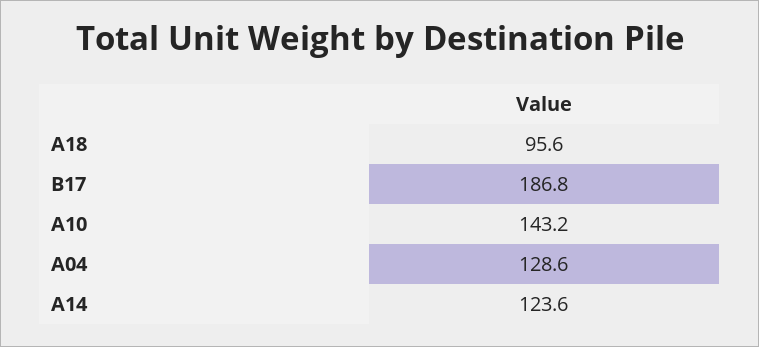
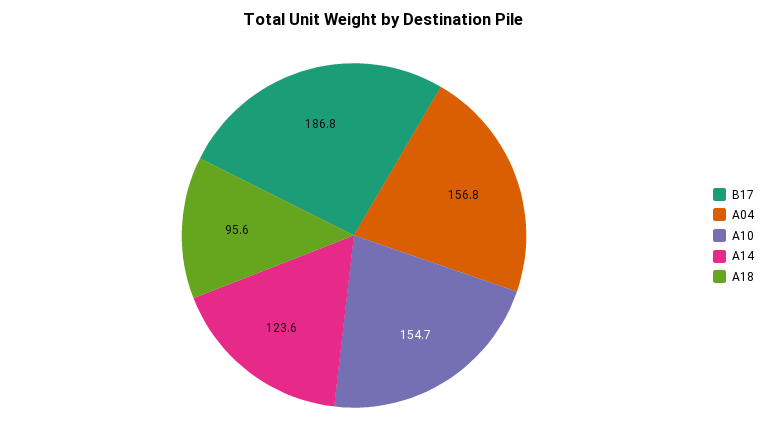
  {
    "A18": 95.6,
    "B17": 186.8,
-   "A10": 143.2,
+   "A10": 154.7,
-   "A04": 128.6,
+   "A04": 156.8,
    "A14": 123.6
  }

